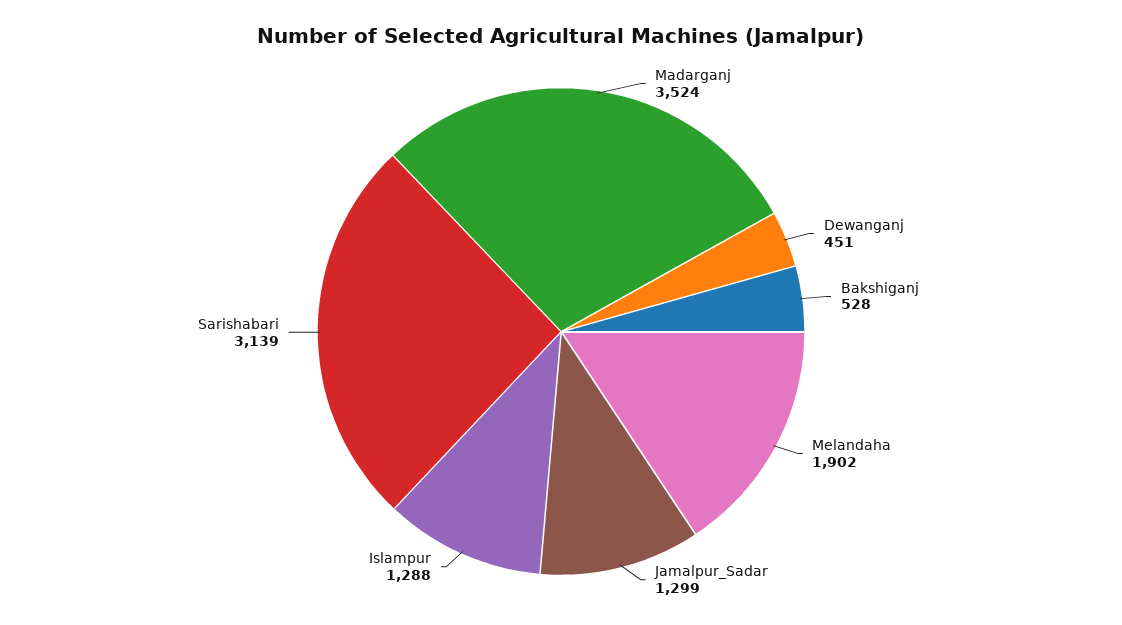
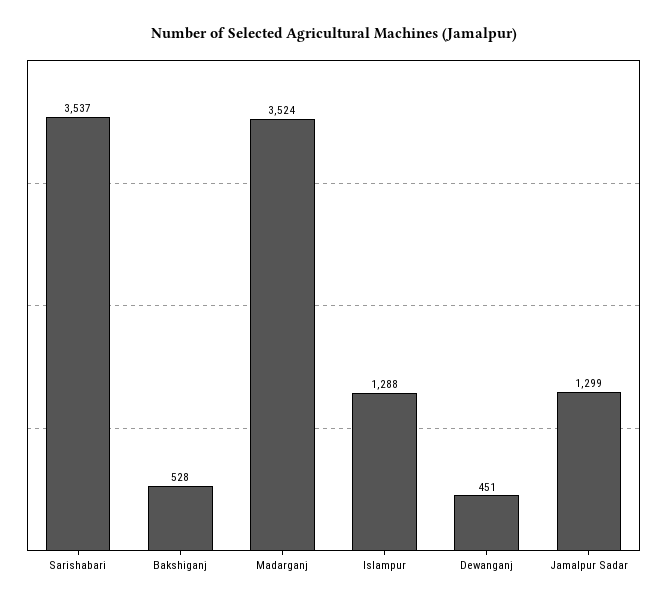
  {
    "Madarganj": 3524,
    "Dewanganj": 451,
    "Bakshiganj": 528,
-   "Melandaha": 1902,
    "Jamalpur_Sadar": 1299,
    "Islampur": 1288,
-   "Sarishabari": 3139
+   "Sarishabari": 3537
  }

